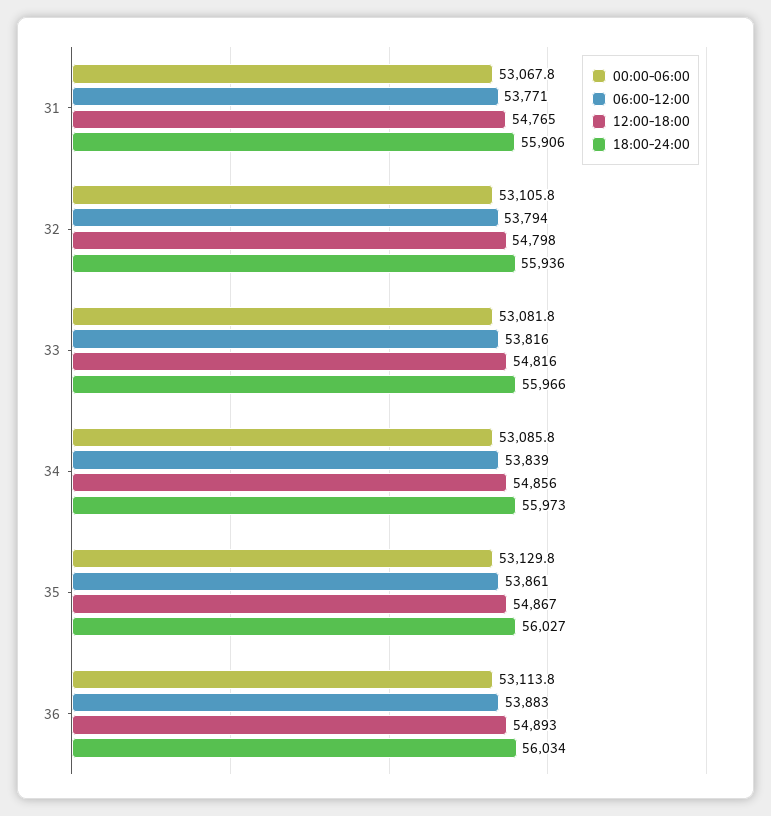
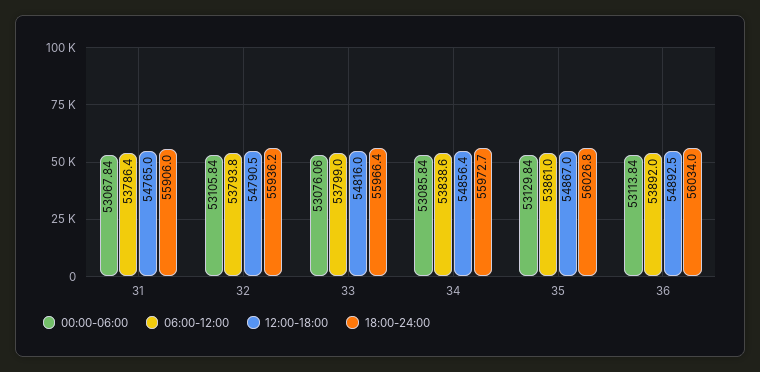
  {
    "00:00-06:00": {
      "31": 53067.84,
      "32": 53105.84,
-     "33": 53081.8,
+     "33": 53076.06,
      "34": 53085.84,
      "35": 53129.84,
      "36": 53113.84
    },
    "06:00-12:00": {
-     "31": 53771,
+     "31": 53786.4,
      "32": 53793.8,
-     "33": 53816,
+     "33": 53799,
      "34": 53838.6,
      "35": 53861,
-     "36": 53883
+     "36": 53892
    },
    "12:00-18:00": {
      "31": 54765,
-     "32": 54798,
+     "32": 54790.5,
      "33": 54816,
      "34": 54856.4,
      "35": 54867,
      "36": 54892.5
    },
    "18:00-24:00": {
      "31": 55906,
      "32": 55936.2,
      "33": 55966.4,
      "34": 55972.7,
      "35": 56026.8,
      "36": 56034
    }
  }

